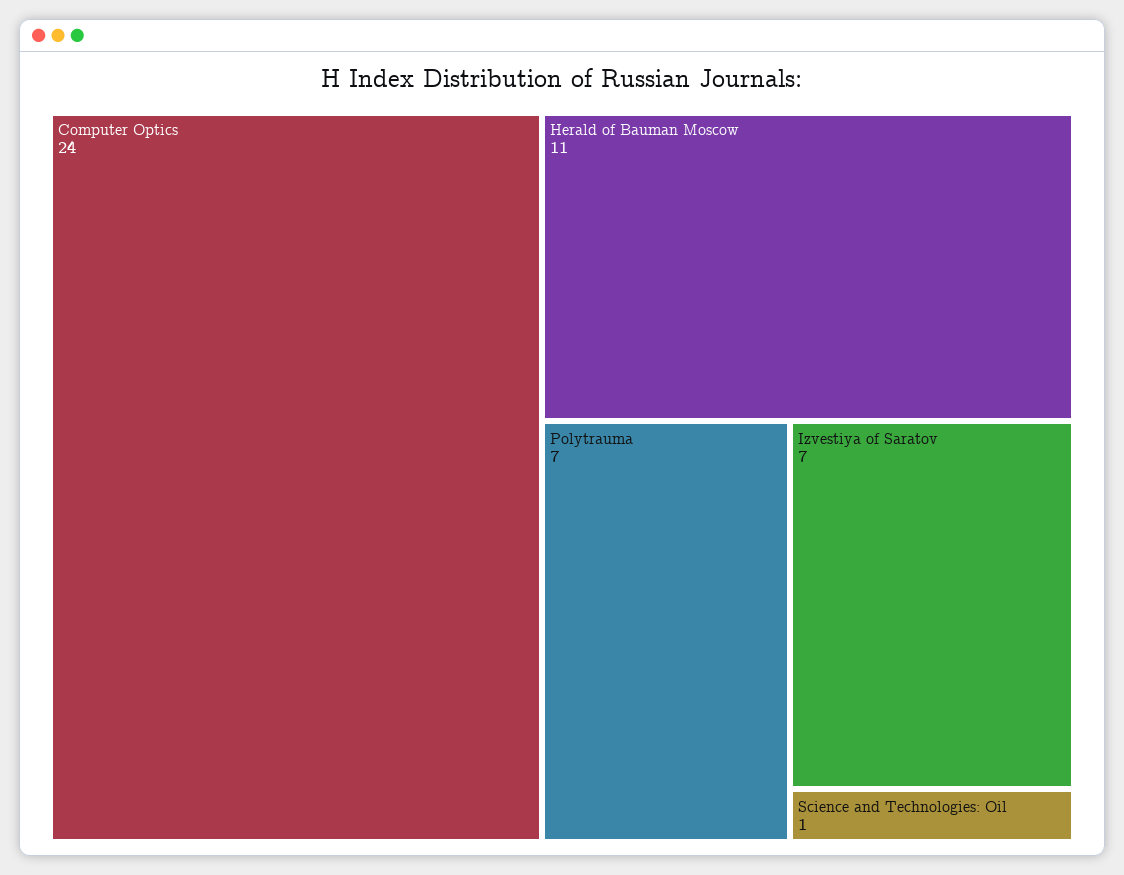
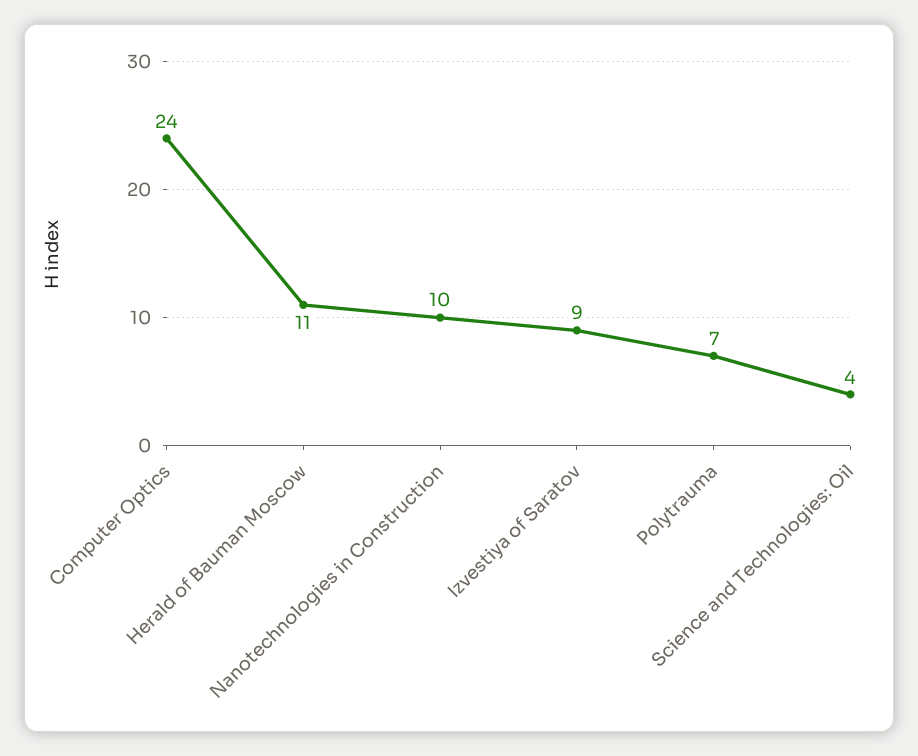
  {
    "Computer Optics": 24,
    "Herald of Bauman Moscow": 11,
    "Polytrauma": 7,
-   "Izvestiya of Saratov": 7,
+   "Izvestiya of Saratov": 9,
-   "Science and Technologies: Oil": 1
+   "Science and Technologies: Oil": 4,
+   "Nanotechnologies in Construction": 10
  }

